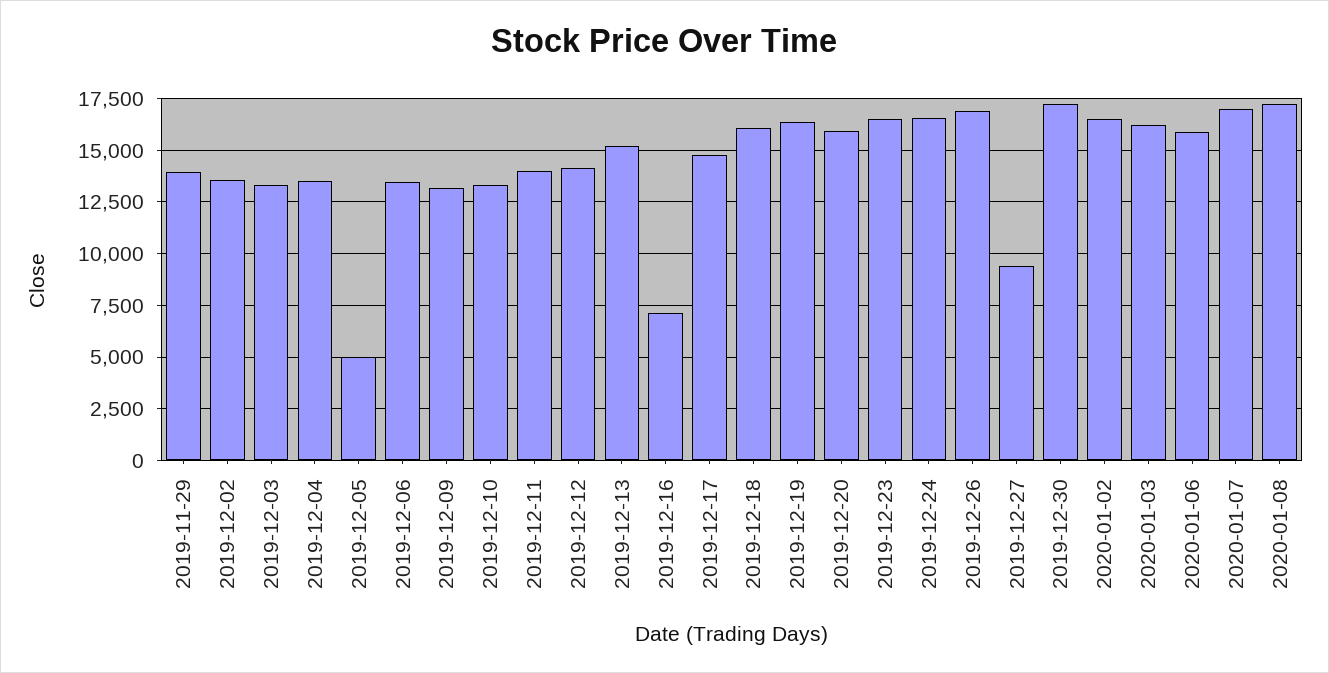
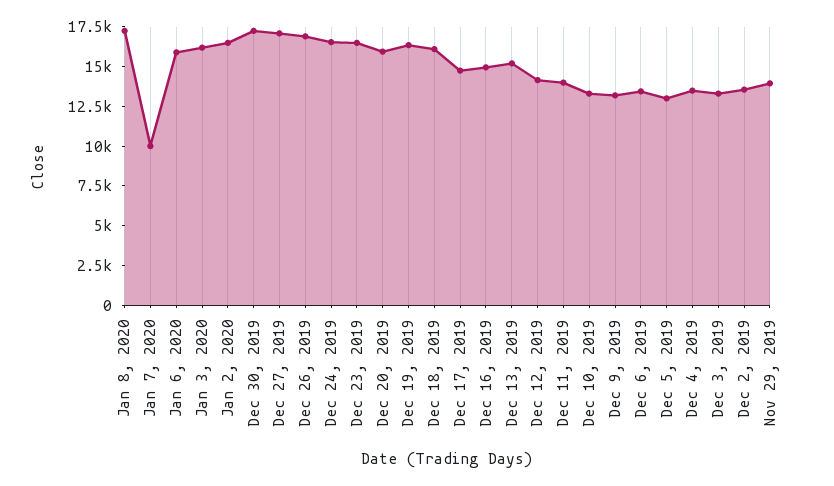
  {
    "2019-11-29": 14000,
    "2019-12-02": 13500,
    "2019-12-03": 13500,
    "2019-12-04": 13500,
-   "2019-12-05": 5000,
+   "2019-12-05": 12500,
    "2019-12-06": 13500,
    "2019-12-09": 13000,
    "2019-12-10": 13500,
    "2019-12-11": 14000,
    "2019-12-12": 14000,
    "2019-12-13": 15000,
-   "2019-12-16": 7000,
+   "2019-12-16": 15000,
    "2019-12-17": 15000,
    "2019-12-18": 16000,
    "2019-12-19": 16500,
    "2019-12-20": 16000,
    "2019-12-23": 16500,
    "2019-12-24": 16500,
    "2019-12-26": 17000,
-   "2019-12-27": 9500,
+   "2019-12-27": 17500,
    "2019-12-30": 17500,
    "2020-01-02": 16500,
    "2020-01-03": 16000,
    "2020-01-06": 16000,
-   "2020-01-07": 17000,
+   "2020-01-07": 10000,
    "2020-01-08": 17500
  }

